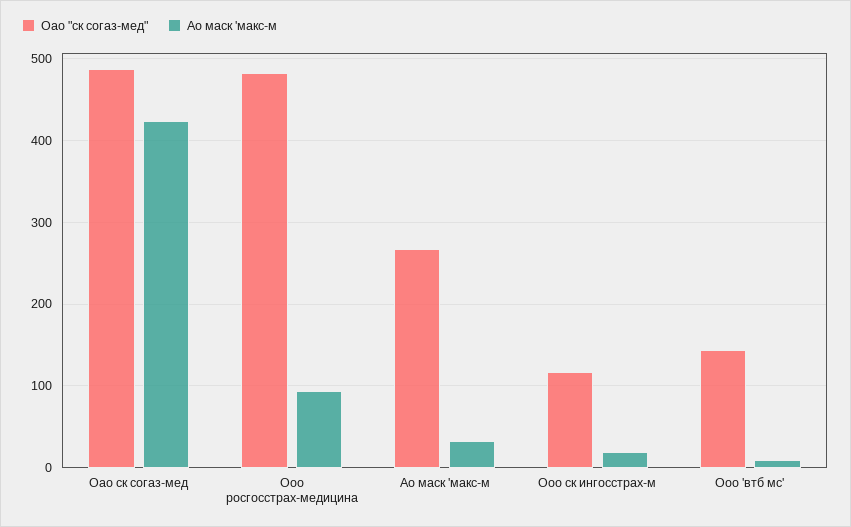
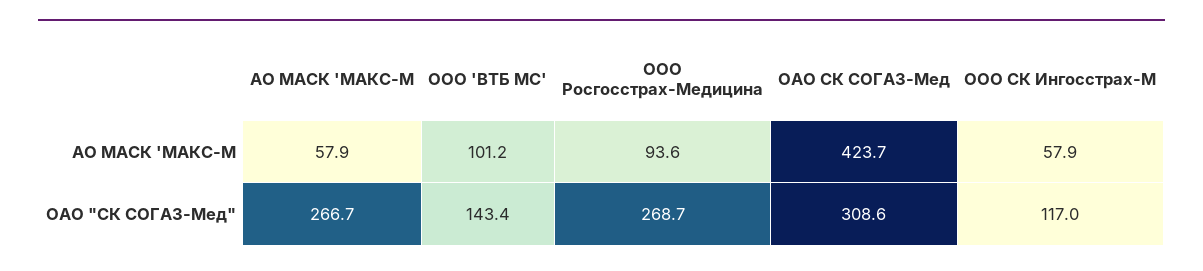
  {
    "Оао \"ск согаз-мед\"": {
-     "Оао ск согаз-мед": 490,
+     "Оао ск согаз-мед": 308.6,
-     "Ооо росгосстрах-медицина": 480,
+     "Ооо росгосстрах-медицина": 268.7,
      "Ао маск 'макс-м": 266.7,
      "Ооо ск ингосстрах-м": 117,
      "Ооо 'втб мс'": 143.4
    },
    "Ао маск 'макс-м": {
      "Оао ск согаз-мед": 423.7,
      "Ооо росгосстрах-медицина": 93.6,
-     "Ао маск 'макс-м": 30,
+     "Ао маск 'макс-м": 57.9,
-     "Ооо ск ингосстрах-м": 20,
+     "Ооо ск ингосстрах-м": 57.9,
-     "Ооо 'втб мс'": 10
+     "Ооо 'втб мс'": 101.2
    }
  }

